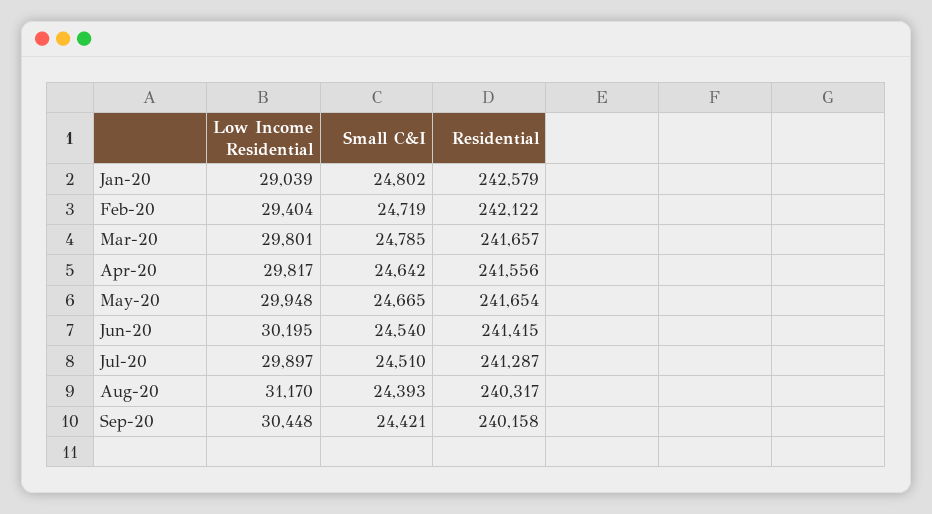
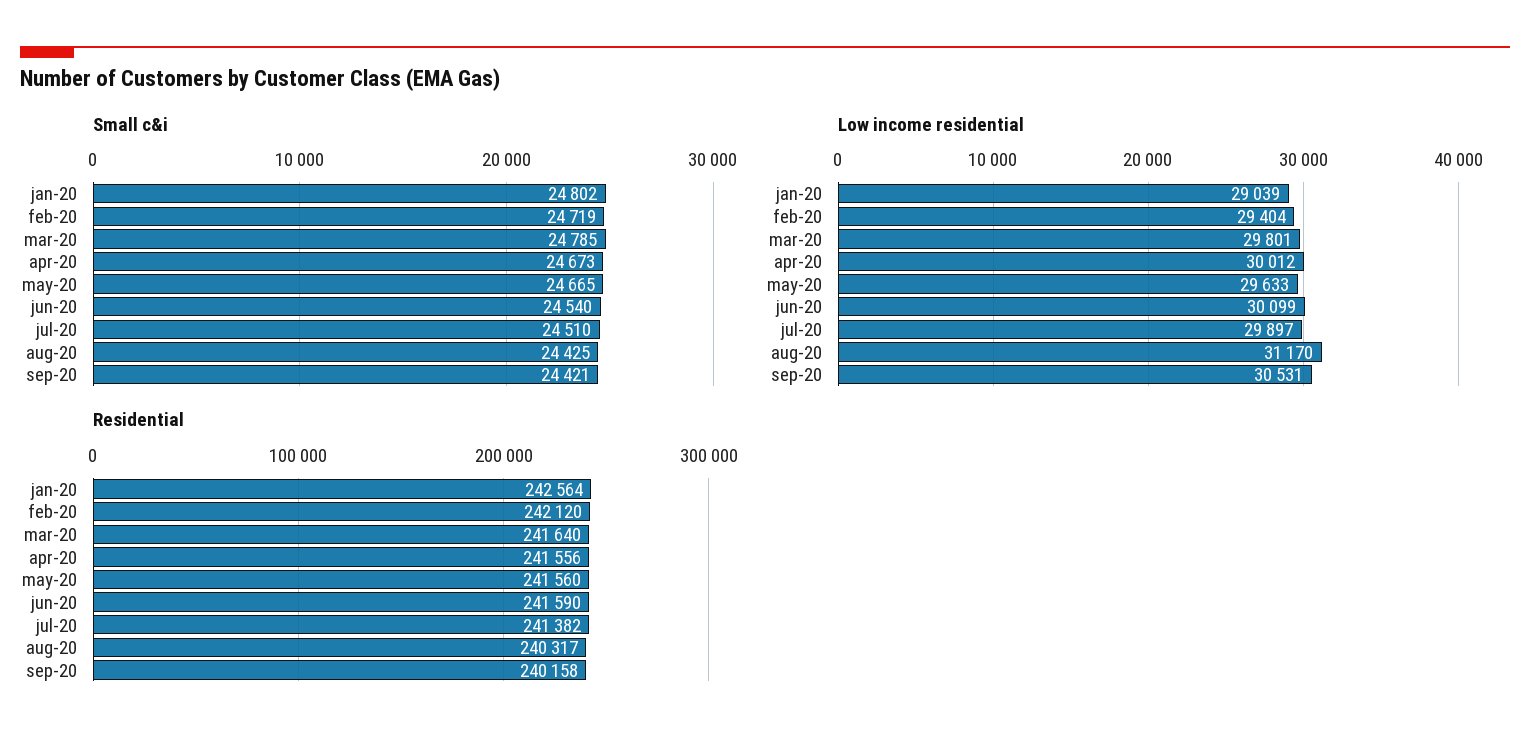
  {
    "Low Income Residential": {
      "Jan-20": 29039,
      "Feb-20": 29404,
      "Mar-20": 29801,
-     "Apr-20": 29817,
+     "Apr-20": 30012,
-     "May-20": 29948,
+     "May-20": 29633,
-     "Jun-20": 30195,
+     "Jun-20": 30099,
      "Jul-20": 29897,
      "Aug-20": 31170,
-     "Sep-20": 30448
+     "Sep-20": 30531
    },
    "Small C&I": {
      "Jan-20": 24802,
      "Feb-20": 24719,
      "Mar-20": 24785,
-     "Apr-20": 24642,
+     "Apr-20": 24673,
      "May-20": 24665,
      "Jun-20": 24540,
      "Jul-20": 24510,
-     "Aug-20": 24393,
+     "Aug-20": 24425,
      "Sep-20": 24421
    },
    "Residential": {
-     "Jan-20": 242579,
+     "Jan-20": 242564,
-     "Feb-20": 242122,
+     "Feb-20": 242120,
-     "Mar-20": 241657,
+     "Mar-20": 241640,
      "Apr-20": 241556,
-     "May-20": 241654,
+     "May-20": 241560,
-     "Jun-20": 241415,
+     "Jun-20": 241590,
-     "Jul-20": 241287,
+     "Jul-20": 241382,
      "Aug-20": 240317,
      "Sep-20": 240158
    }
  }

